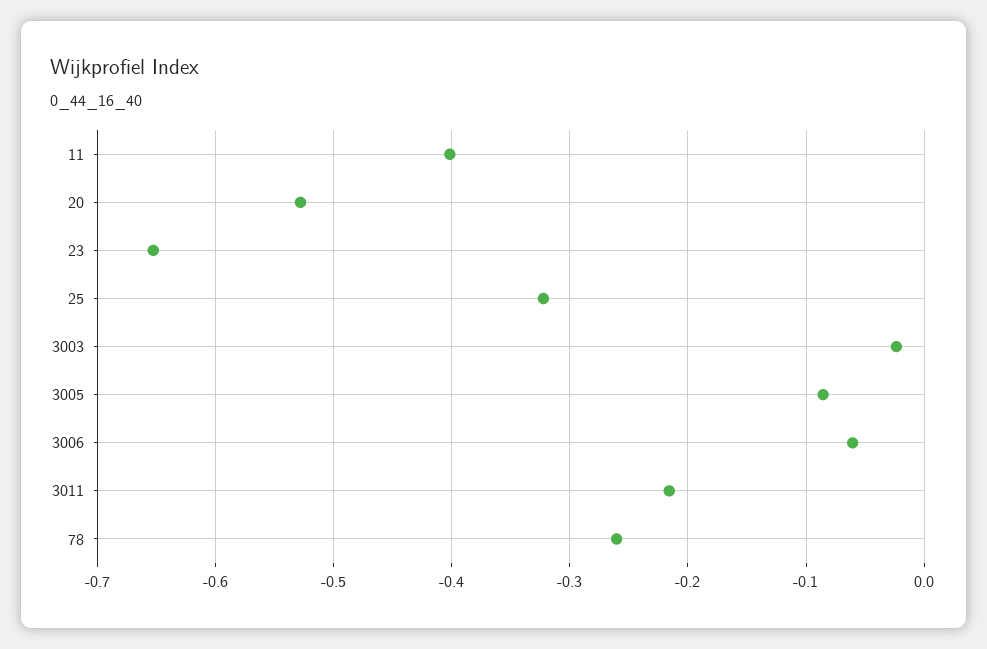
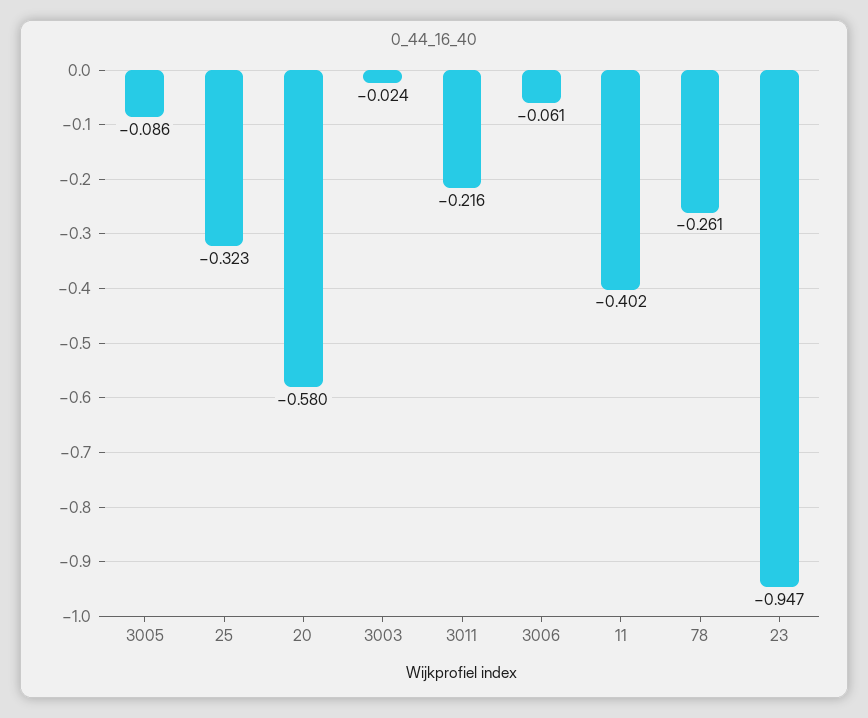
  {
    "11": -0.402,
-   "20": -0.53,
+   "20": -0.58,
-   "23": -0.65,
+   "23": -0.947,
    "25": -0.323,
    "3003": -0.024,
    "3005": -0.086,
    "3006": -0.061,
    "3011": -0.216,
    "78": -0.261
  }

